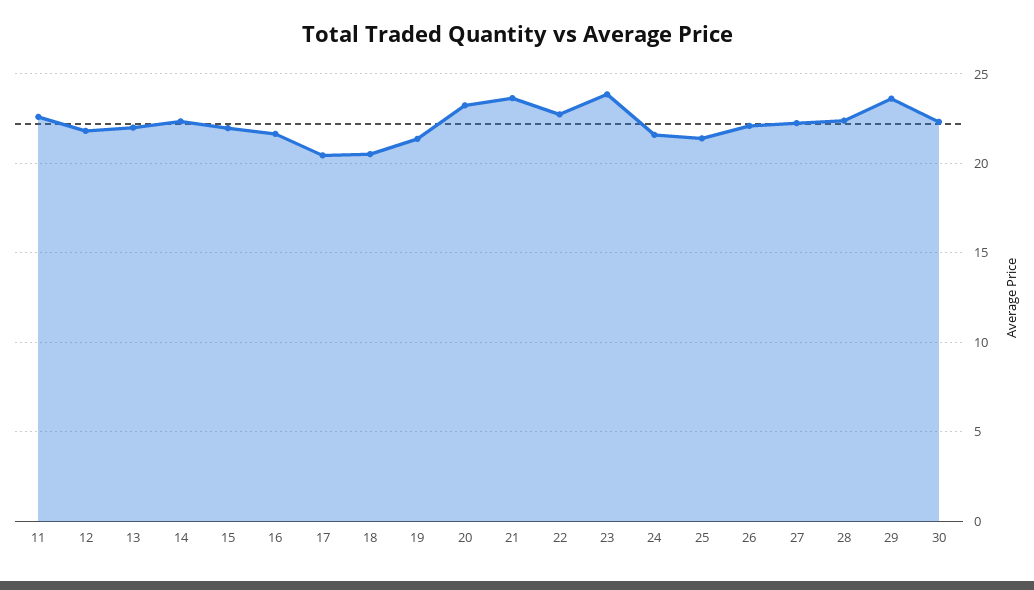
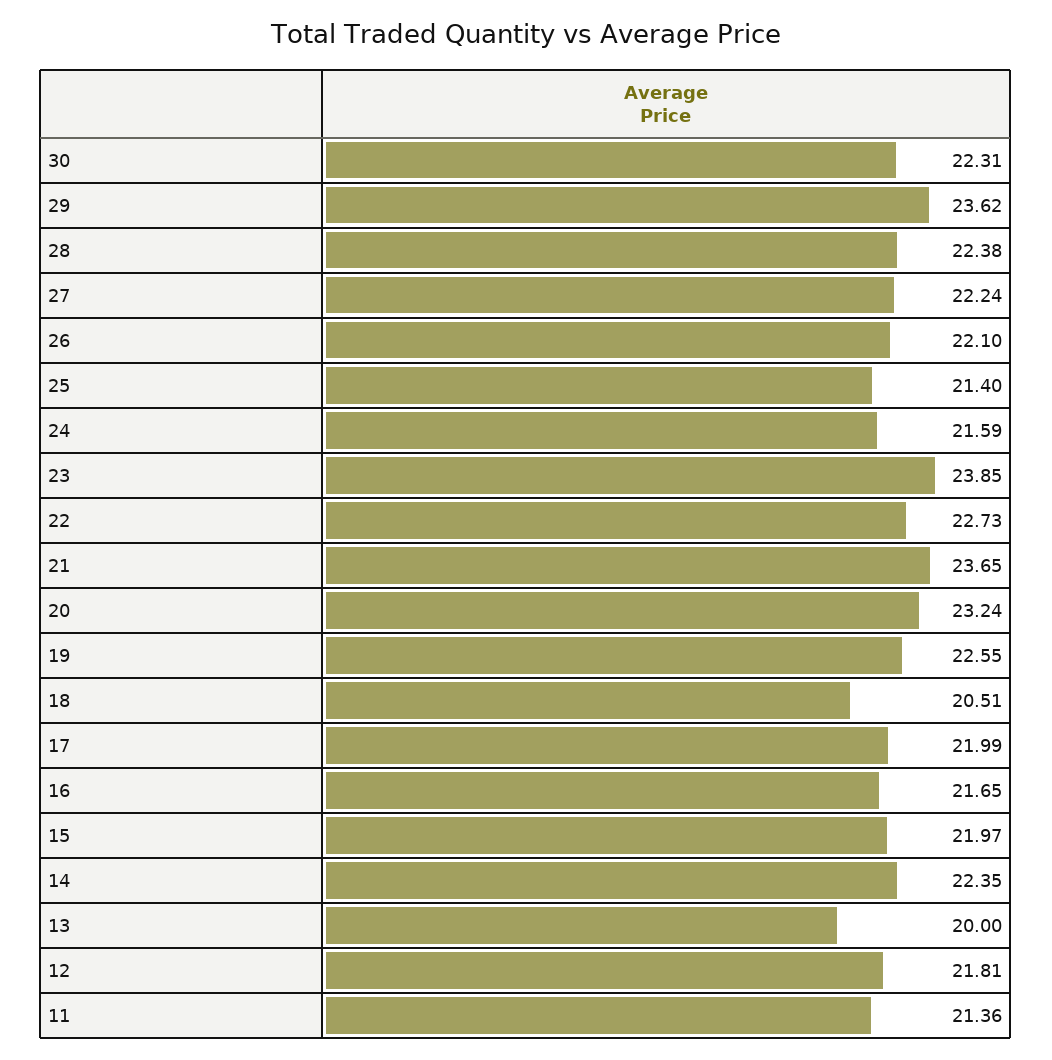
  {
-   "11": 22.5,
+   "11": 21.36,
    "12": 21.81,
-   "13": 22,
+   "13": 20,
    "14": 22.35,
    "15": 21.97,
    "16": 21.65,
-   "17": 20.5,
+   "17": 21.99,
    "18": 20.51,
-   "19": 21.5,
+   "19": 22.55,
    "20": 23.24,
    "21": 23.65,
    "22": 22.73,
    "23": 23.85,
    "24": 21.59,
    "25": 21.4,
    "26": 22.1,
    "27": 22.24,
    "28": 22.38,
    "29": 23.62,
    "30": 22.31
  }

